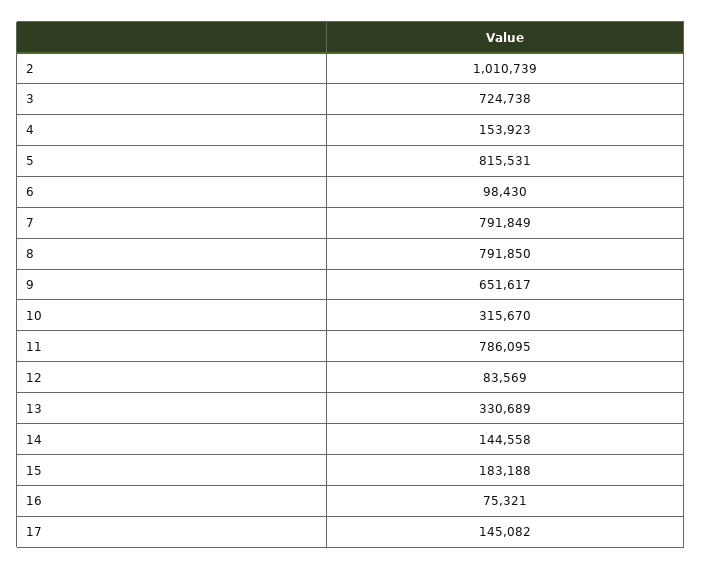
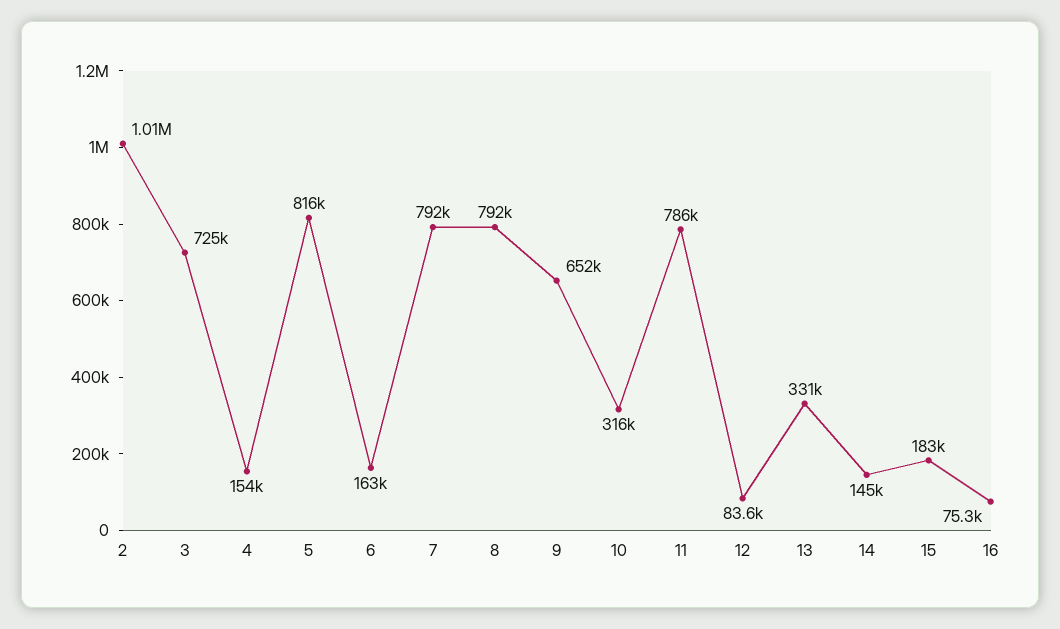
  {
    "2": 1010739,
    "3": 724738,
    "4": 153923,
    "5": 815531,
-   "6": 98430,
+   "6": 163000,
    "7": 791849,
    "8": 791850,
    "9": 651617,
    "10": 315670,
    "11": 786095,
    "12": 83569,
    "13": 330689,
    "14": 144558,
    "15": 183188,
-   "16": 75321,
+   "16": 75321
-   "17": 145082
  }

